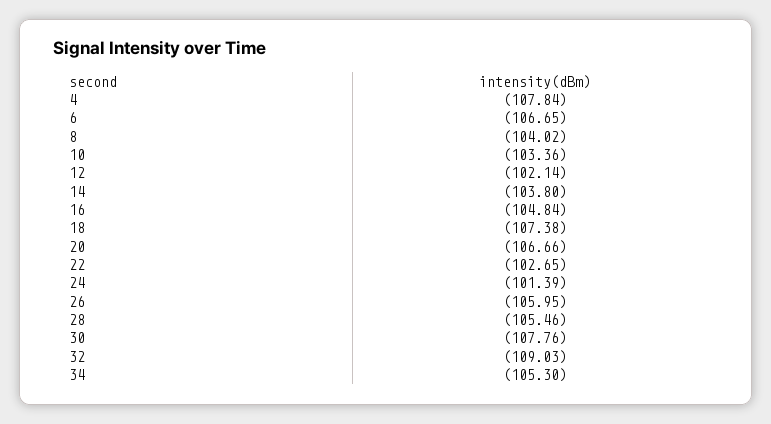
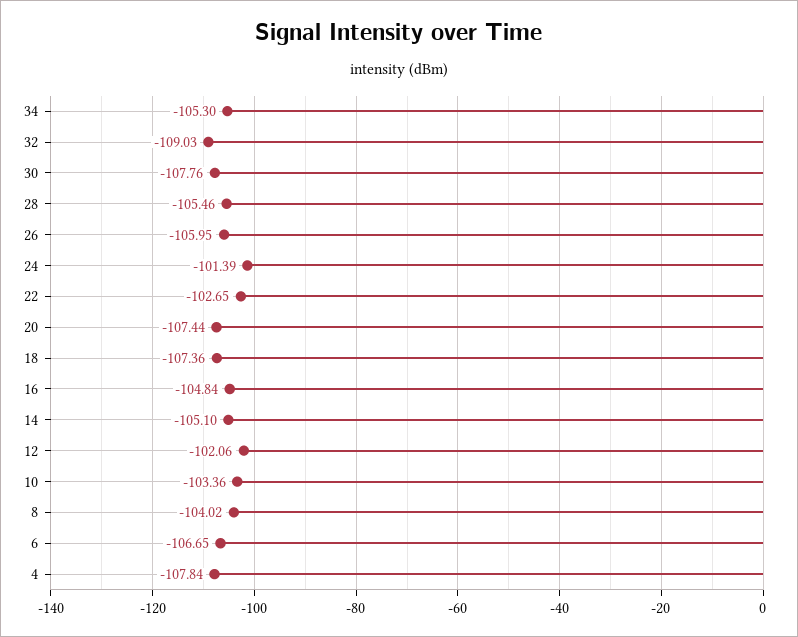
  {
    "4": -107.84,
    "6": -106.65,
    "8": -104.02,
    "10": -103.36,
-   "12": -102.14,
+   "12": -102.06,
-   "14": -103.8,
+   "14": -105.1,
    "16": -104.84,
-   "18": -107.38,
+   "18": -107.36,
-   "20": -106.66,
+   "20": -107.44,
    "22": -102.65,
    "24": -101.39,
    "26": -105.95,
    "28": -105.46,
    "30": -107.76,
    "32": -109.03,
    "34": -105.3
  }

